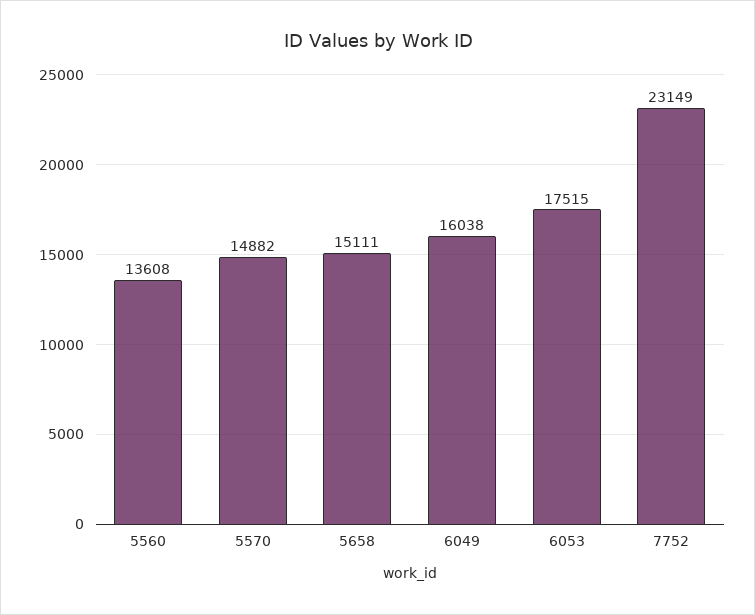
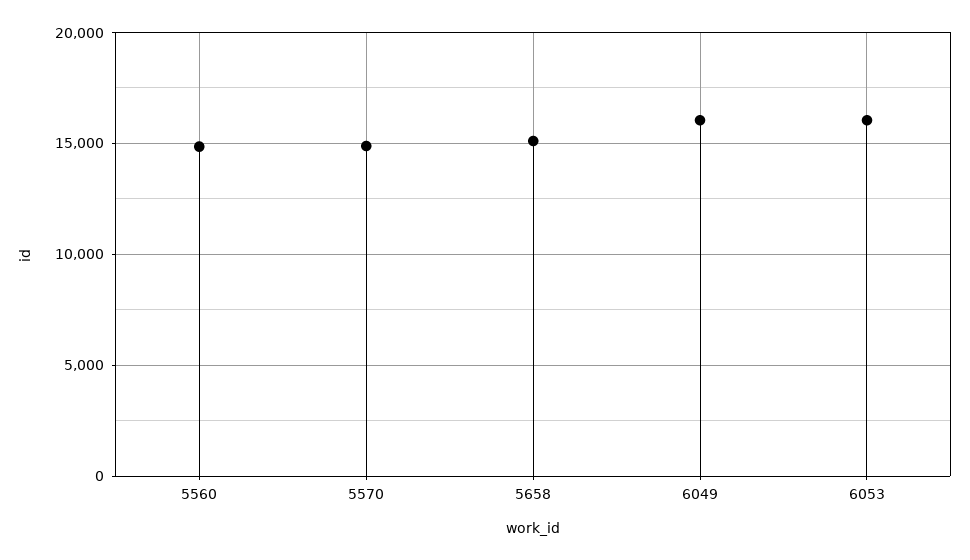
  {
-   "5560": 13608,
+   "5560": 15000,
    "5570": 14882,
    "5658": 15111,
    "6049": 16038,
-   "6053": 17515,
+   "6053": 16000
-   "7752": 23149
  }

